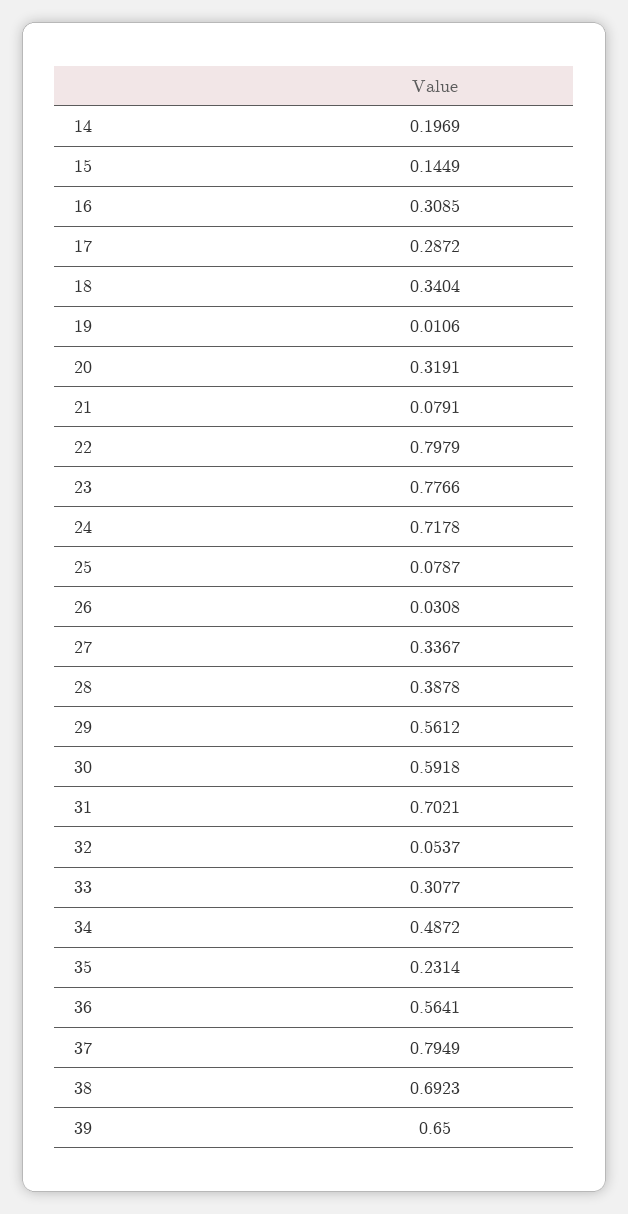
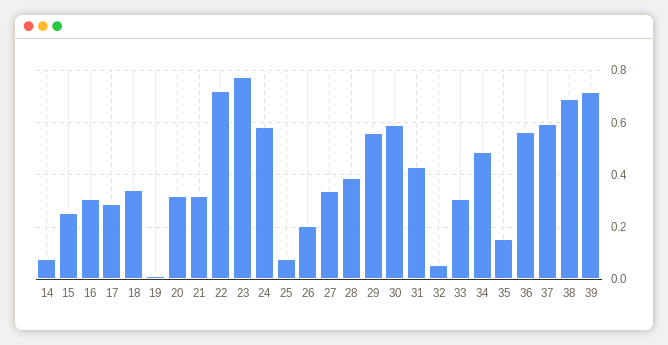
  {
-   "14": 0.1969,
+   "14": 0.075,
-   "15": 0.1449,
+   "15": 0.25,
    "16": 0.3085,
    "17": 0.2872,
    "18": 0.3404,
    "19": 0.0106,
    "20": 0.3191,
-   "21": 0.0791,
+   "21": 0.325,
-   "22": 0.7979,
+   "22": 0.725,
    "23": 0.7766,
-   "24": 0.7178,
+   "24": 0.575,
    "25": 0.0787,
-   "26": 0.0308,
+   "26": 0.2,
    "27": 0.3367,
    "28": 0.3878,
    "29": 0.5612,
    "30": 0.5918,
-   "31": 0.7021,
+   "31": 0.425,
    "32": 0.0537,
    "33": 0.3077,
    "34": 0.4872,
-   "35": 0.2314,
+   "35": 0.15,
    "36": 0.5641,
-   "37": 0.7949,
+   "37": 0.6,
    "38": 0.6923,
-   "39": 0.65
+   "39": 0.725
  }

